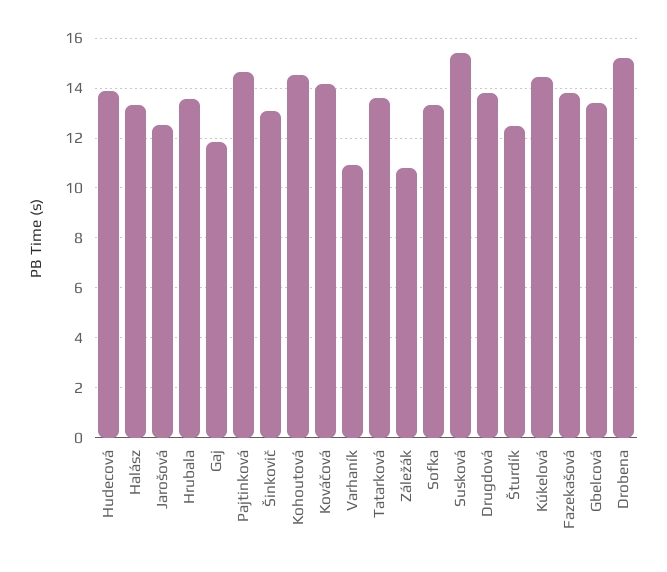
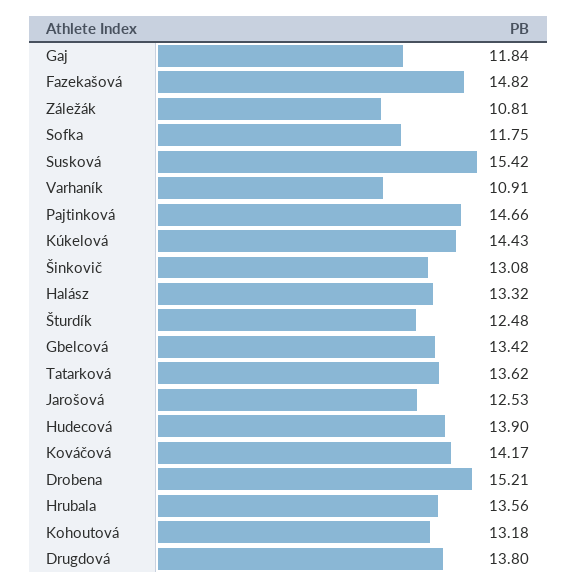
  {
    "Hudecová": 13.9,
    "Halász": 13.32,
    "Jarošová": 12.53,
    "Hrubala": 13.56,
    "Gaj": 11.84,
    "Pajtinková": 14.66,
    "Šinkovič": 13.08,
-   "Kohoutová": 14.5,
+   "Kohoutová": 13.18,
    "Kováčová": 14.17,
    "Varhaník": 10.91,
    "Tatarková": 13.62,
    "Záležák": 10.81,
-   "Sofka": 13.25,
+   "Sofka": 11.75,
    "Susková": 15.42,
    "Drugdová": 13.8,
    "Šturdík": 12.48,
    "Kúkelová": 14.43,
-   "Fazekašová": 13.75,
+   "Fazekašová": 14.82,
    "Gbelcová": 13.42,
    "Drobena": 15.21
  }

